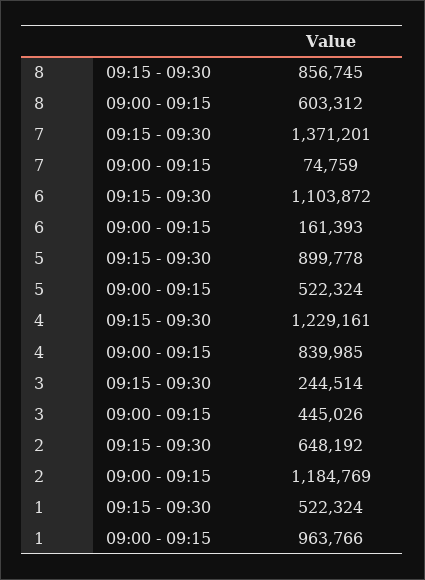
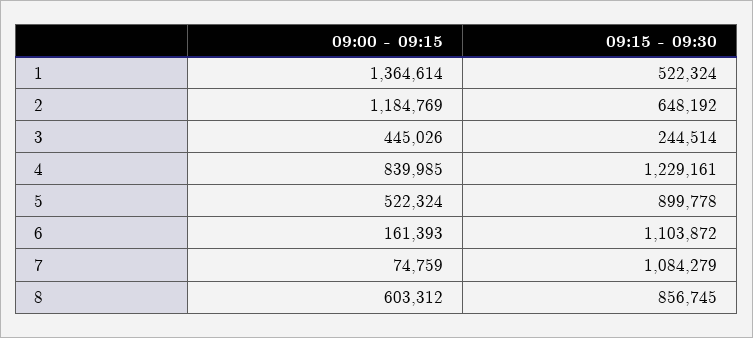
  {
    "8": {
      "09:15 - 09:30": 856745,
      "09:00 - 09:15": 603312
    },
    "7": {
-     "09:15 - 09:30": 1371201,
+     "09:15 - 09:30": 1084279,
      "09:00 - 09:15": 74759
    },
    "6": {
      "09:15 - 09:30": 1103872,
      "09:00 - 09:15": 161393
    },
    "5": {
      "09:15 - 09:30": 899778,
      "09:00 - 09:15": 522324
    },
    "4": {
      "09:15 - 09:30": 1229161,
      "09:00 - 09:15": 839985
    },
    "3": {
      "09:15 - 09:30": 244514,
      "09:00 - 09:15": 445026
    },
    "2": {
      "09:15 - 09:30": 648192,
      "09:00 - 09:15": 1184769
    },
    "1": {
      "09:15 - 09:30": 522324,
-     "09:00 - 09:15": 963766
+     "09:00 - 09:15": 1364614
    }
  }

